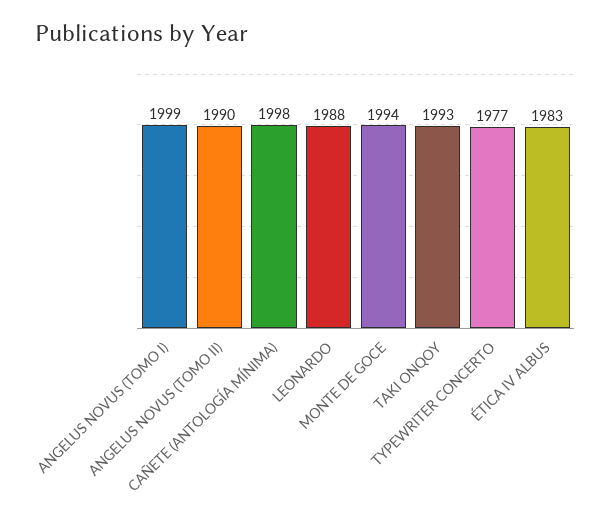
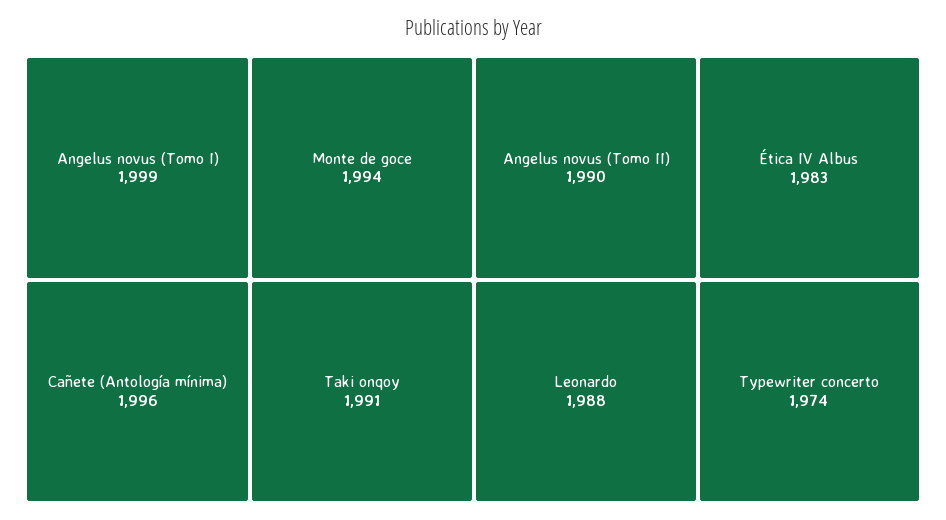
  {
    "ANGELUS NOVUS (TOMO I)": 1999,
    "ANGELUS NOVUS (TOMO II)": 1990,
-   "CAÑETE (ANTOLOGÍA MÍNIMA)": 1998,
+   "CAÑETE (ANTOLOGÍA MÍNIMA)": 1996,
    "LEONARDO": 1988,
    "MONTE DE GOCE": 1994,
-   "TAKI ONQOY": 1993,
+   "TAKI ONQOY": 1991,
-   "TYPEWRITER CONCERTO": 1977,
+   "TYPEWRITER CONCERTO": 1974,
    "ÉTICA IV ALBUS": 1983
  }

